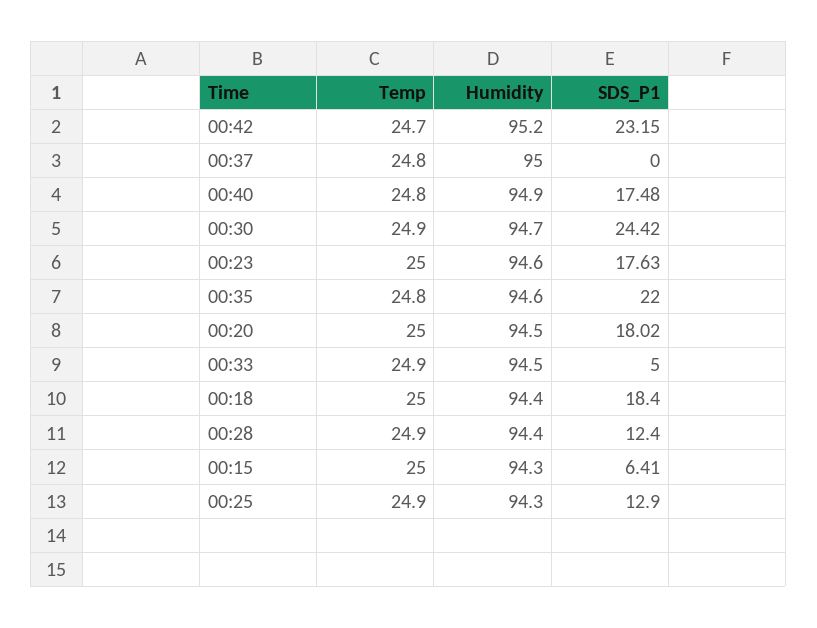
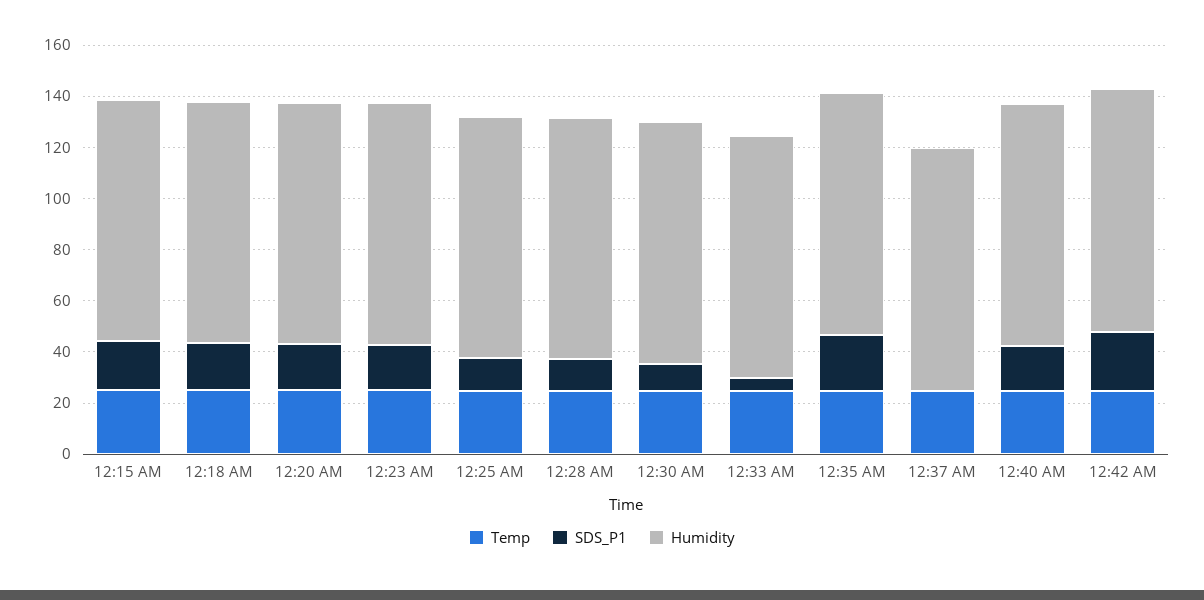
  {
    "Temp": {
      "00:42": 24.7,
      "00:37": 24.8,
      "00:40": 24.8,
      "00:30": 24.9,
      "00:23": 25,
      "00:35": 24.8,
      "00:20": 25,
      "00:33": 24.9,
      "00:18": 25,
      "00:28": 24.9,
      "00:15": 25,
      "00:25": 24.9
    },
    "Humidity": {
      "00:42": 95.2,
      "00:37": 95,
      "00:40": 94.9,
      "00:30": 94.7,
      "00:23": 94.6,
      "00:35": 94.6,
      "00:20": 94.5,
      "00:33": 94.5,
      "00:18": 94.4,
      "00:28": 94.4,
      "00:15": 94.3,
      "00:25": 94.3
    },
    "SDS_P1": {
      "00:42": 23.15,
      "00:37": 0,
      "00:40": 17.48,
-     "00:30": 24.42,
+     "00:30": 10,
      "00:23": 17.63,
      "00:35": 22,
      "00:20": 18.02,
      "00:33": 5,
      "00:18": 18.4,
      "00:28": 12.4,
-     "00:15": 6.41,
+     "00:15": 20,
      "00:25": 12.9
    }
  }

